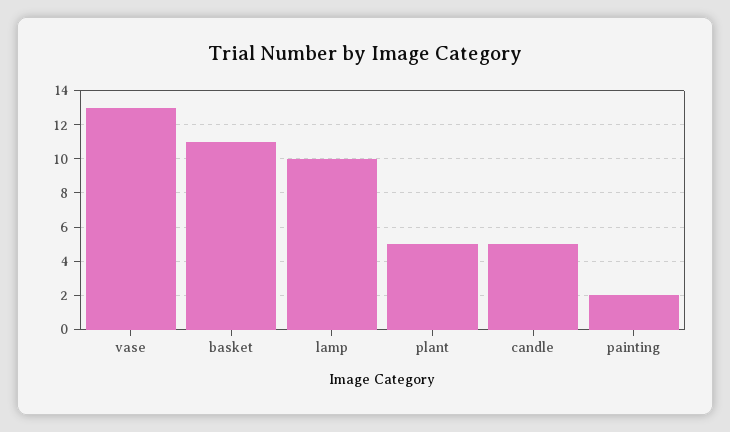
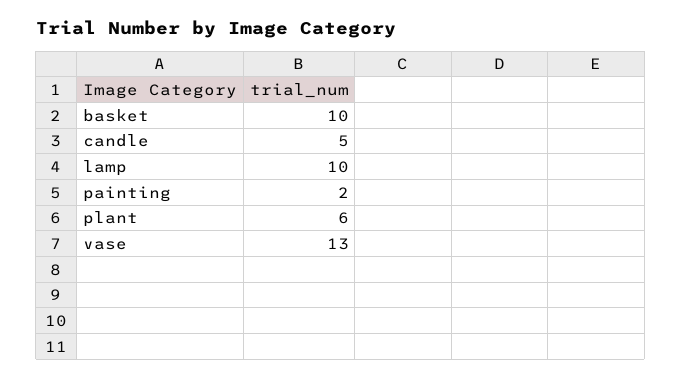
  {
    "vase": 13,
-   "basket": 11,
+   "basket": 10,
    "lamp": 10,
-   "plant": 5,
+   "plant": 6,
    "candle": 5,
    "painting": 2
  }

